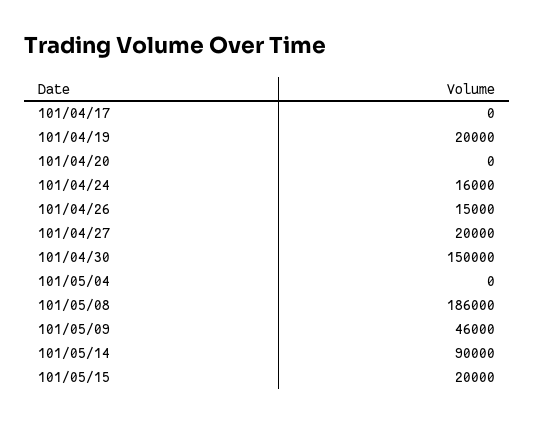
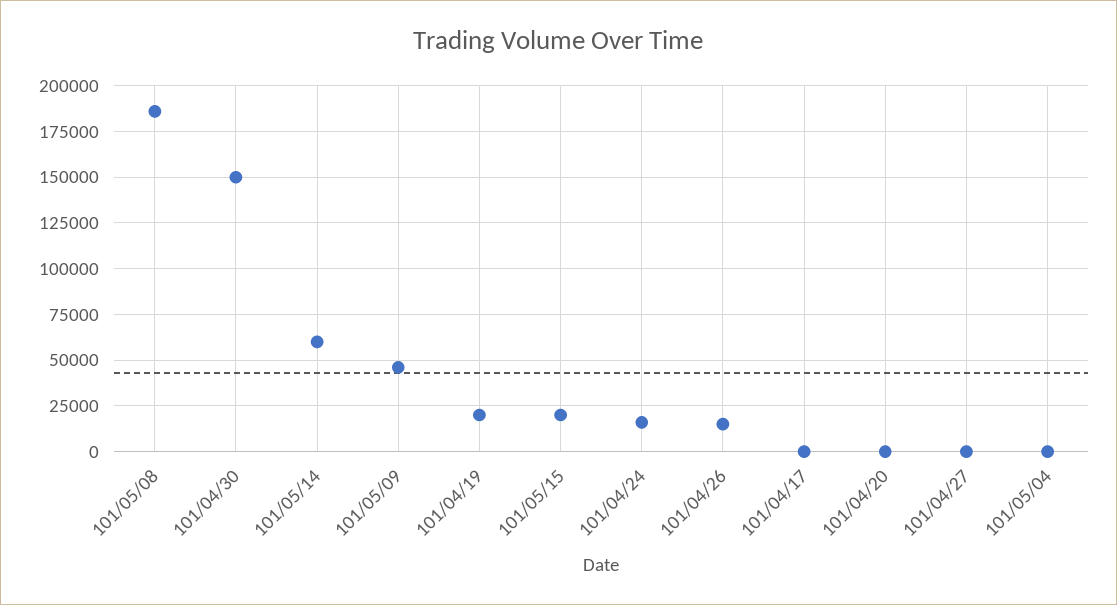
  {
    "101/04/17": 0,
    "101/04/19": 20000,
    "101/04/20": 0,
    "101/04/24": 16000,
    "101/04/26": 15000,
-   "101/04/27": 20000,
+   "101/04/27": 0,
    "101/04/30": 150000,
    "101/05/04": 0,
    "101/05/08": 186000,
    "101/05/09": 46000,
-   "101/05/14": 90000,
+   "101/05/14": 60000,
    "101/05/15": 20000
  }

